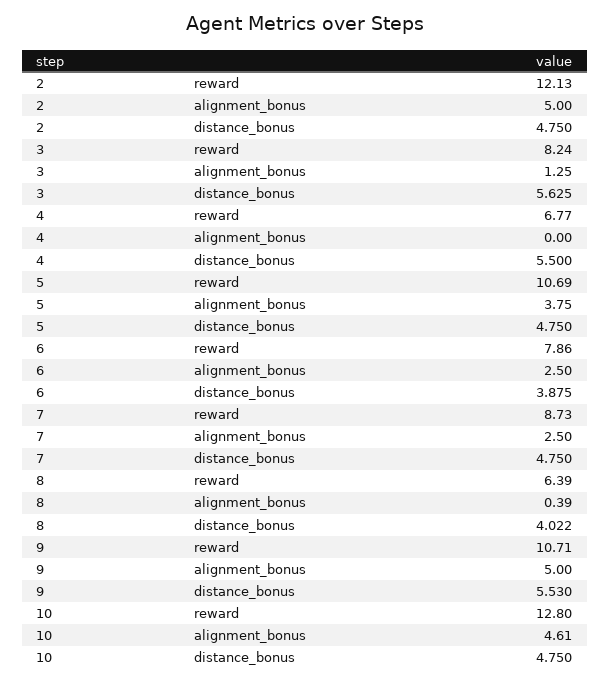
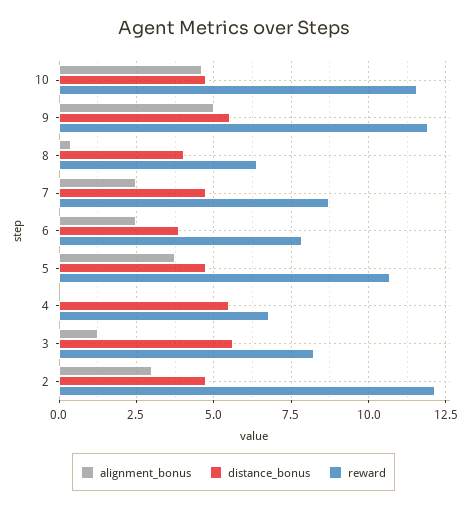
  {
    "reward": {
      "2": 12.13,
      "3": 8.24,
      "4": 6.77,
      "5": 10.69,
      "6": 7.86,
      "7": 8.73,
      "8": 6.39,
-     "9": 10.71,
+     "9": 12,
-     "10": 12.8
+     "10": 11.5
    },
    "alignment_bonus": {
-     "2": 5,
+     "2": 3,
      "3": 1.25,
      "4": 0,
      "5": 3.75,
      "6": 2.5,
      "7": 2.5,
      "8": 0.39,
      "9": 5,
      "10": 4.61
    },
    "distance_bonus": {
      "2": 4.75,
      "3": 5.625,
      "4": 5.5,
      "5": 4.75,
      "6": 3.875,
      "7": 4.75,
      "8": 4.022,
      "9": 5.53,
      "10": 4.75
    }
  }

